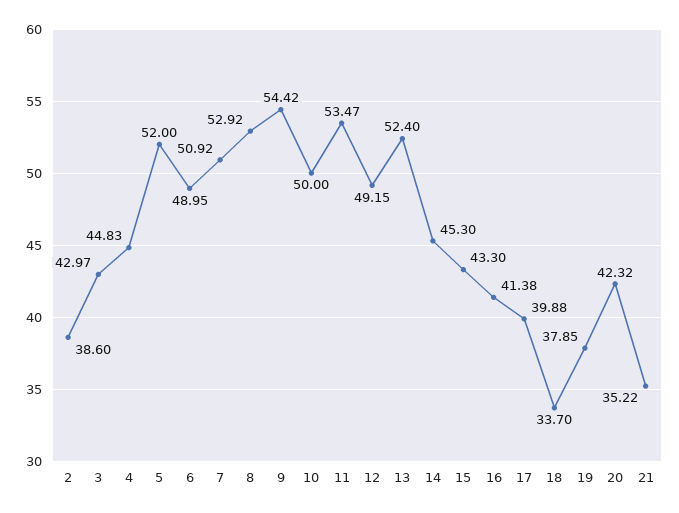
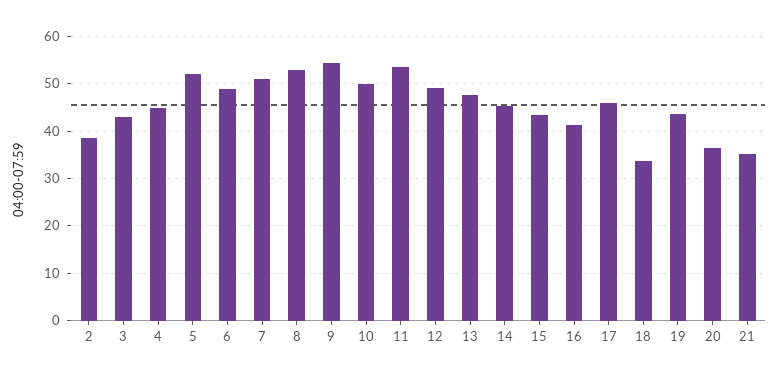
  {
    "2": 38.6,
    "3": 42.97,
    "4": 44.83,
    "5": 52,
    "6": 48.95,
    "7": 50.92,
    "8": 52.92,
    "9": 54.42,
    "10": 50,
    "11": 53.47,
    "12": 49.15,
-   "13": 52.4,
+   "13": 48,
    "14": 45.3,
    "15": 43.3,
    "16": 41.38,
-   "17": 39.88,
+   "17": 46,
    "18": 33.7,
-   "19": 37.85,
+   "19": 44,
-   "20": 42.32,
+   "20": 36,
    "21": 35.22
  }

